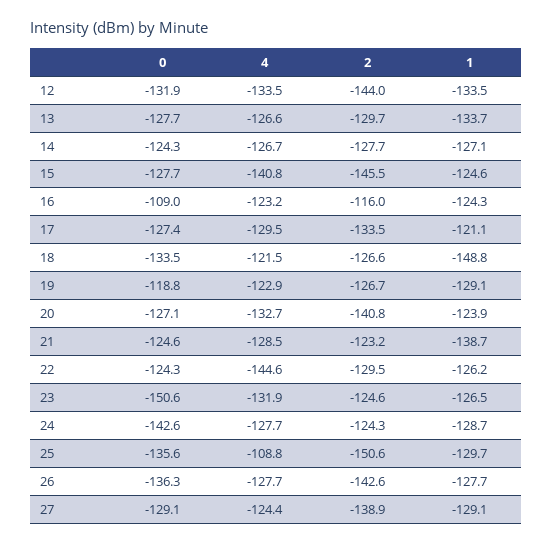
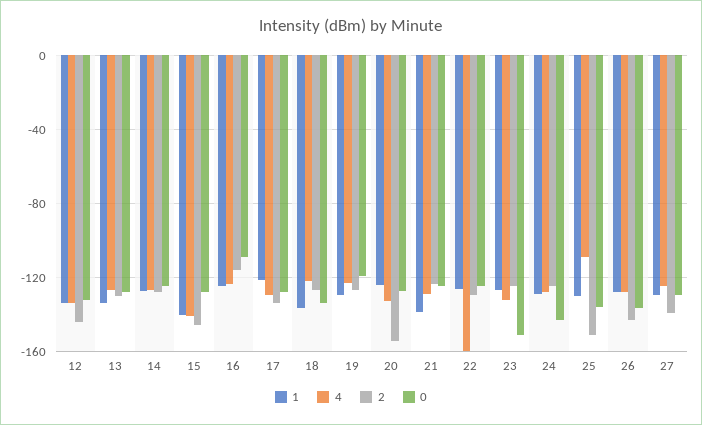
  {
    "0": {
      "12": -131.9,
      "13": -127.7,
      "14": -124.3,
      "15": -127.7,
      "16": -109,
      "17": -127.4,
      "18": -133.5,
      "19": -118.8,
      "20": -127.1,
      "21": -124.6,
      "22": -124.3,
      "23": -150.6,
      "24": -142.6,
      "25": -135.6,
      "26": -136.3,
      "27": -129.1
    },
    "4": {
      "12": -133.5,
      "13": -126.6,
      "14": -126.7,
      "15": -140.8,
      "16": -123.2,
      "17": -129.5,
      "18": -121.5,
      "19": -122.9,
      "20": -132.7,
      "21": -128.5,
-     "22": -144.6,
+     "22": -160,
      "23": -131.9,
      "24": -127.7,
      "25": -108.8,
      "26": -127.7,
      "27": -124.4
    },
    "2": {
      "12": -144,
      "13": -129.7,
      "14": -127.7,
      "15": -145.5,
      "16": -116,
      "17": -133.5,
      "18": -126.6,
      "19": -126.7,
-     "20": -140.8,
+     "20": -155,
      "21": -123.2,
      "22": -129.5,
      "23": -124.6,
      "24": -124.3,
      "25": -150.6,
      "26": -142.6,
      "27": -138.9
    },
    "1": {
      "12": -133.5,
      "13": -133.7,
      "14": -127.1,
-     "15": -124.6,
+     "15": -140,
      "16": -124.3,
      "17": -121.1,
-     "18": -148.8,
+     "18": -135,
      "19": -129.1,
      "20": -123.9,
      "21": -138.7,
      "22": -126.2,
      "23": -126.5,
      "24": -128.7,
      "25": -129.7,
      "26": -127.7,
      "27": -129.1
    }
  }

